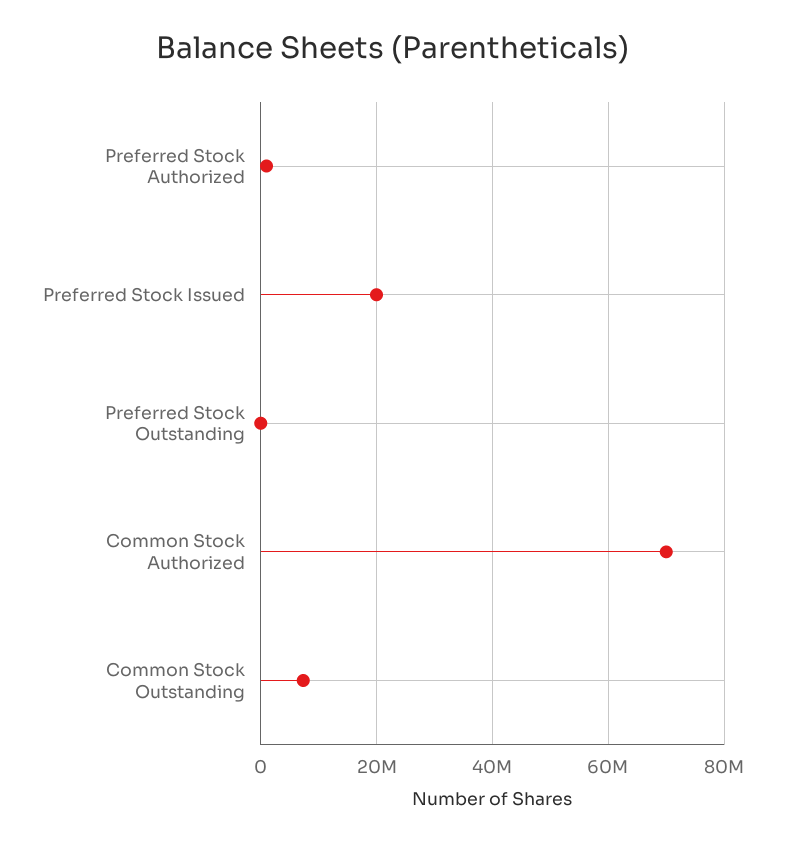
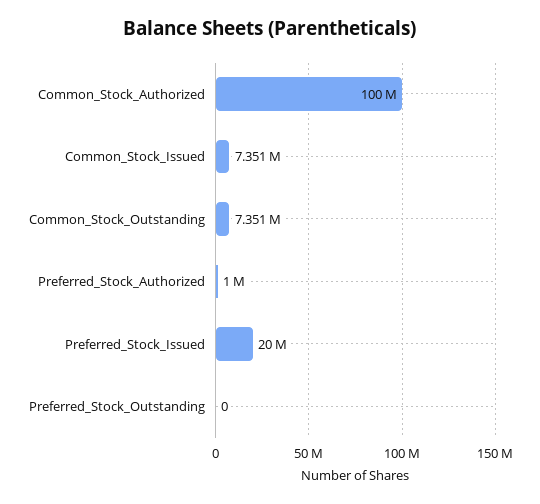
  {
    "Preferred Stock Authorized": 1000000,
    "Preferred Stock Issued": 20000000,
    "Preferred Stock Outstanding": 0,
-   "Common Stock Authorized": 70000000,
+   "Common Stock Authorized": 100000000,
-   "Common Stock Outstanding": 7351000
+   "Common Stock Outstanding": 7351000,
+   "Common_Stock_Issued": 7351000
  }

